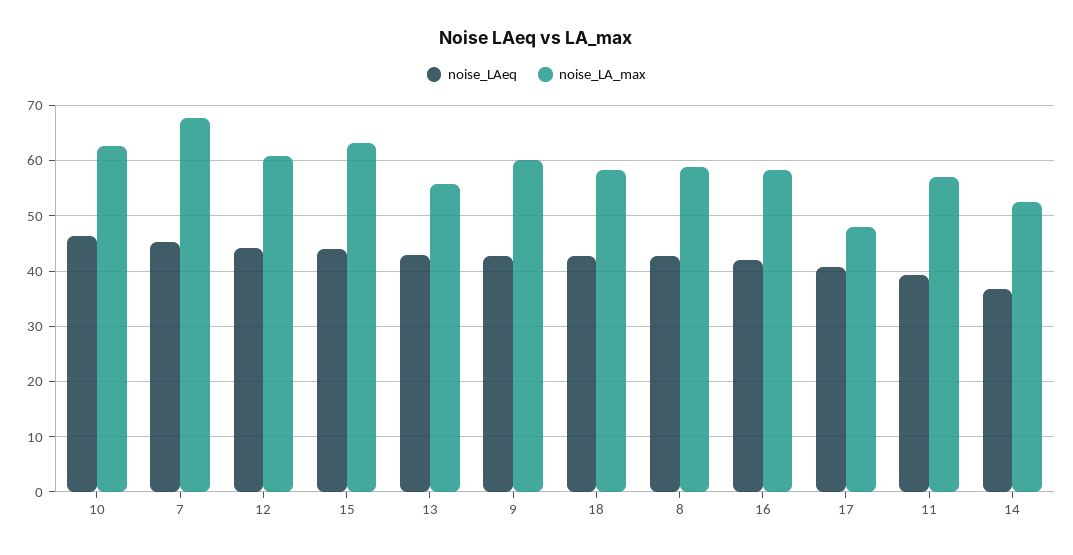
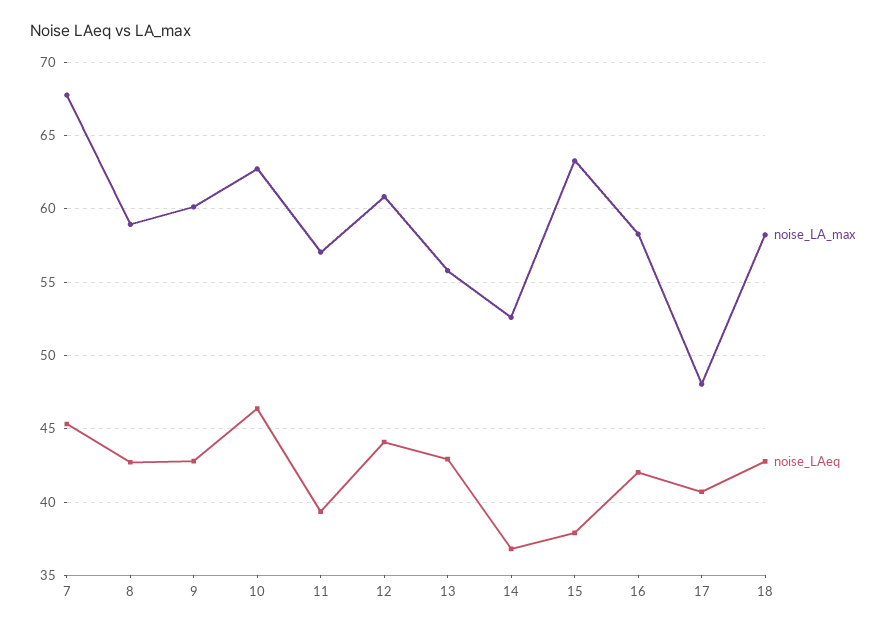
  {
    "noise_LAeq": {
      "10": 46.5,
      "7": 45.5,
      "12": 44,
-     "15": 44,
+     "15": 38,
      "13": 43,
      "9": 43,
      "18": 43,
      "8": 42.5,
      "16": 42,
      "17": 40.5,
      "11": 39.5,
      "14": 37
    },
    "noise_LA_max": {
      "10": 62.5,
      "7": 68,
      "12": 61,
      "15": 63.5,
      "13": 56,
      "9": 60,
      "18": 58,
      "8": 59,
      "16": 58.5,
      "17": 48,
      "11": 57,
      "14": 52.5
    }
  }

